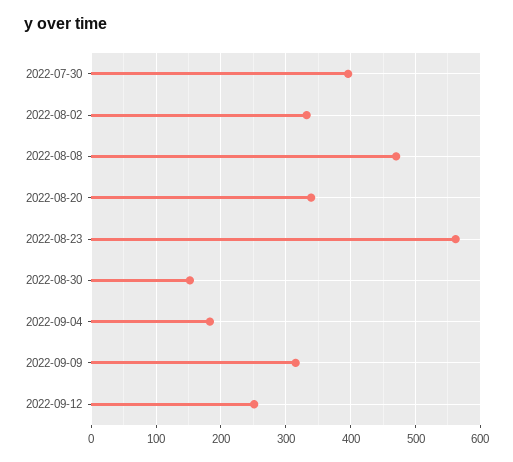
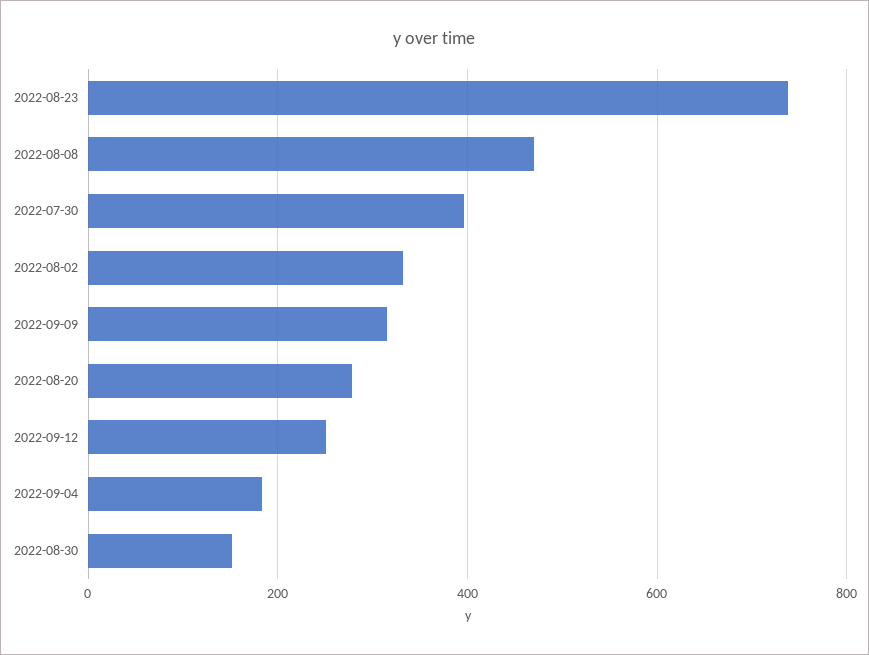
  {
    "2022-07-30": 400,
    "2022-08-02": 330,
    "2022-08-08": 470,
-   "2022-08-20": 340,
+   "2022-08-20": 280,
-   "2022-08-23": 560,
+   "2022-08-23": 740,
    "2022-08-30": 150,
    "2022-09-04": 180,
    "2022-09-09": 320,
    "2022-09-12": 250
  }

